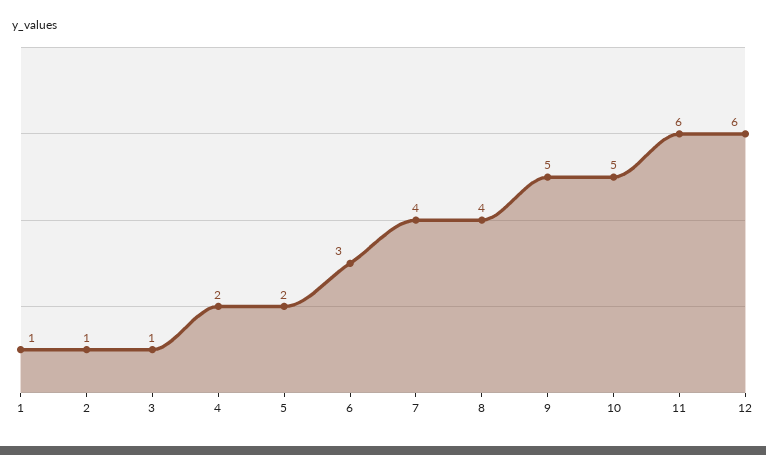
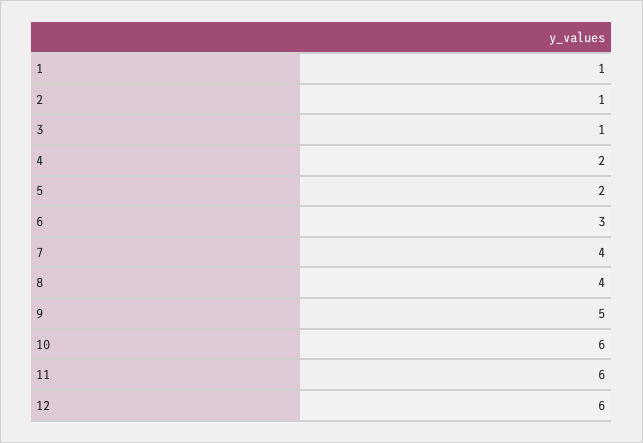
  {
    "1": 1,
    "2": 1,
    "3": 1,
    "4": 2,
    "5": 2,
    "6": 3,
    "7": 4,
    "8": 4,
    "9": 5,
-   "10": 5,
+   "10": 6,
    "11": 6,
    "12": 6
  }

